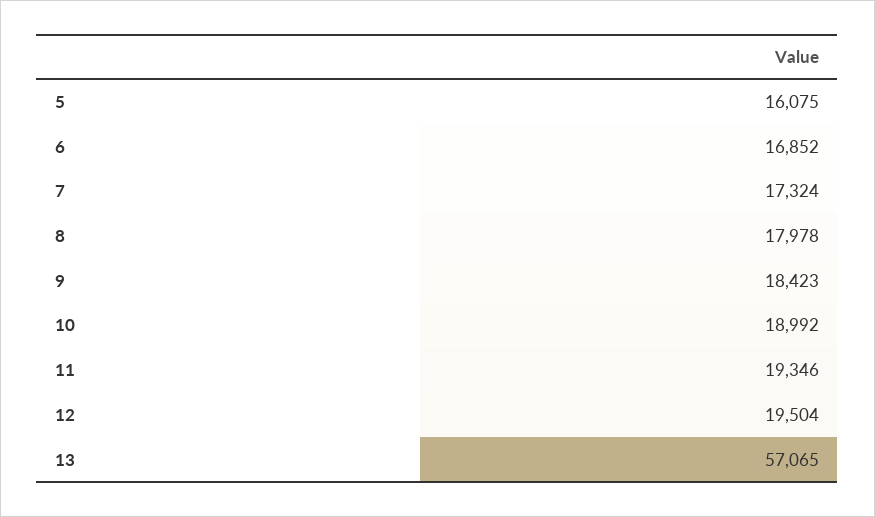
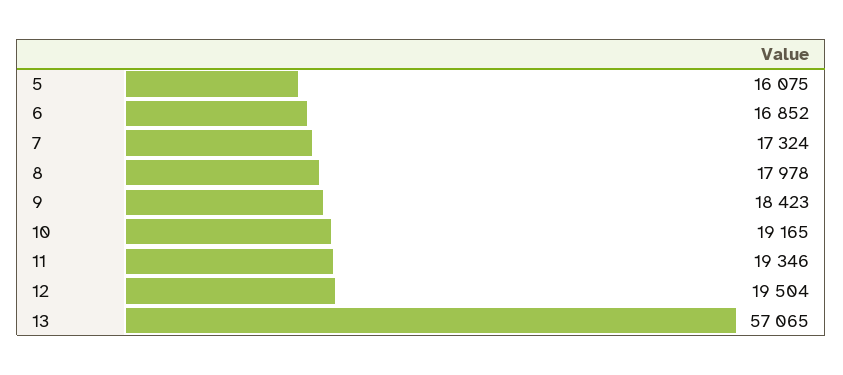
  {
    "5": 16075,
    "6": 16852,
    "7": 17324,
    "8": 17978,
    "9": 18423,
-   "10": 18992,
+   "10": 19165,
    "11": 19346,
    "12": 19504,
    "13": 57065
  }

